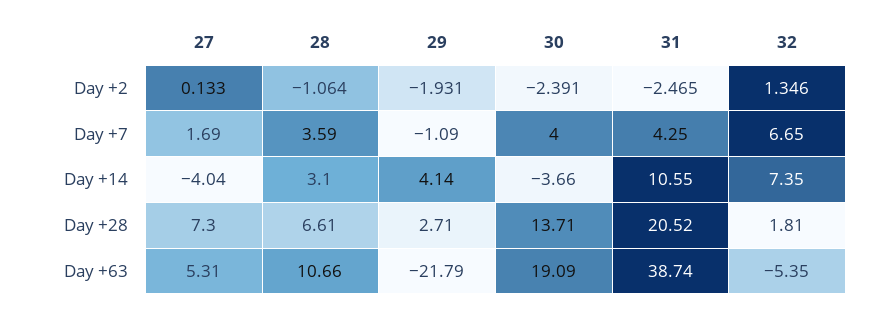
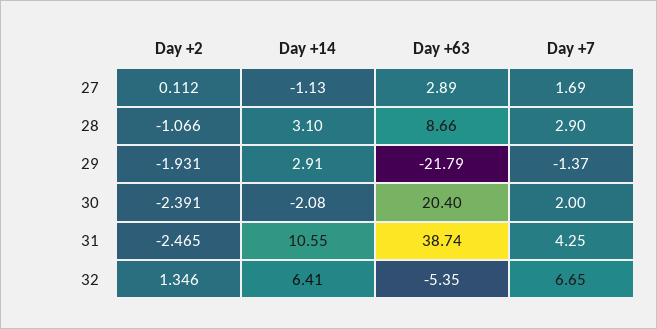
  {
    "27": {
-     "Day +2": 0.133,
+     "Day +2": 0.112,
      "Day +7": 1.69,
-     "Day +14": -4.04,
+     "Day +14": -1.13,
-     "Day +28": 7.3,
-     "Day +63": 5.31
+     "Day +63": 2.89
    },
    "28": {
-     "Day +2": -1.064,
+     "Day +2": -1.066,
-     "Day +7": 3.59,
+     "Day +7": 2.9,
      "Day +14": 3.1,
-     "Day +28": 6.61,
-     "Day +63": 10.66
+     "Day +63": 8.66
    },
    "29": {
      "Day +2": -1.931,
-     "Day +7": -1.09,
+     "Day +7": -1.37,
-     "Day +14": 4.14,
+     "Day +14": 2.91,
-     "Day +28": 2.71,
      "Day +63": -21.79
    },
    "30": {
      "Day +2": -2.391,
-     "Day +7": 4,
+     "Day +7": 2,
-     "Day +14": -3.66,
+     "Day +14": -2.08,
-     "Day +28": 13.71,
-     "Day +63": 19.09
+     "Day +63": 20.4
    },
    "31": {
      "Day +2": -2.465,
      "Day +7": 4.25,
      "Day +14": 10.55,
-     "Day +28": 20.52,
      "Day +63": 38.74
    },
    "32": {
      "Day +2": 1.346,
      "Day +7": 6.65,
-     "Day +14": 7.35,
+     "Day +14": 6.41,
-     "Day +28": 1.81,
      "Day +63": -5.35
    }
  }

